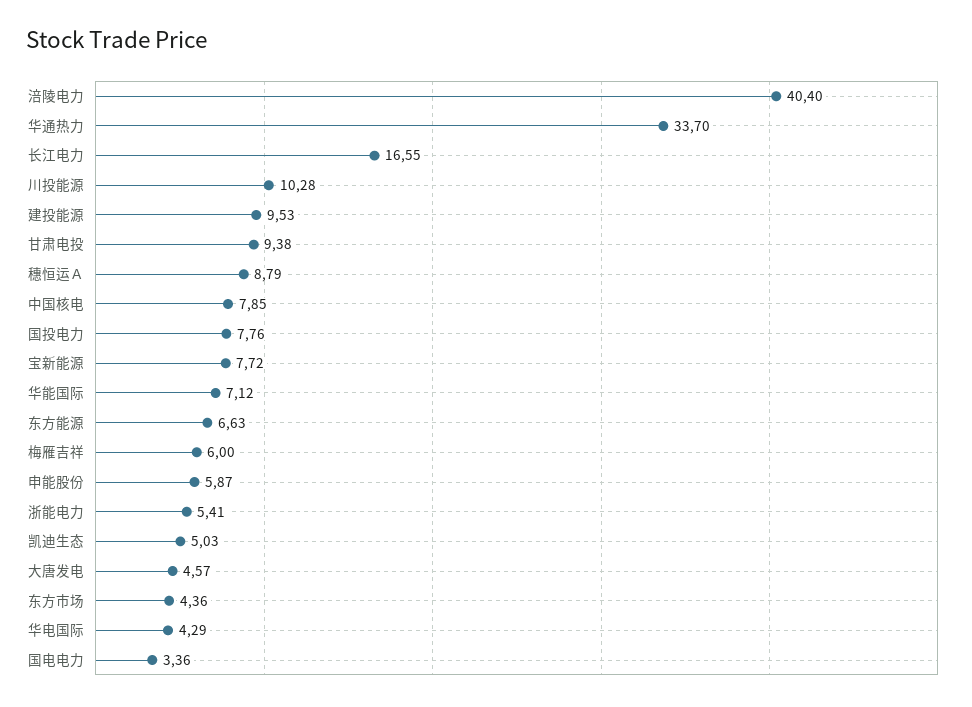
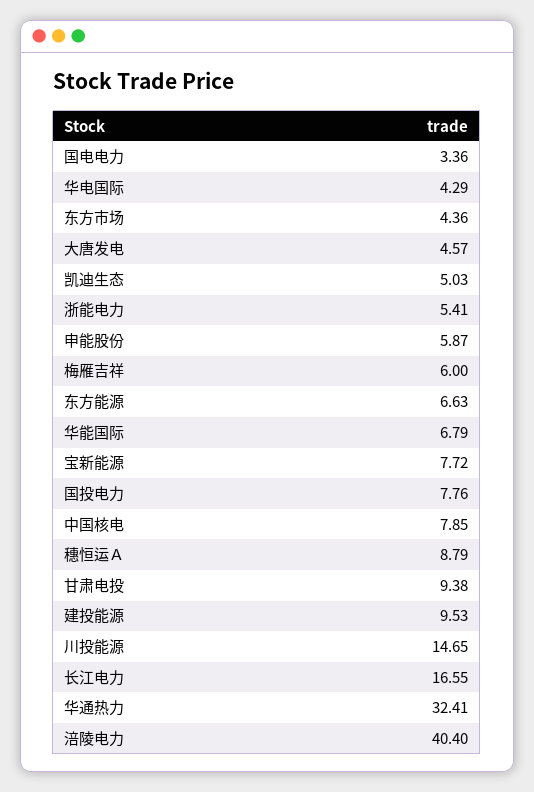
  {
    "涪陵电力": 40.4,
-   "华通热力": 33.7,
+   "华通热力": 32.41,
    "长江电力": 16.55,
-   "川投能源": 10.28,
+   "川投能源": 14.65,
    "建投能源": 9.53,
    "甘肃电投": 9.38,
    "穗恒运Ａ": 8.79,
    "中国核电": 7.85,
    "国投电力": 7.76,
    "宝新能源": 7.72,
-   "华能国际": 7.12,
+   "华能国际": 6.79,
    "东方能源": 6.63,
    "梅雁吉祥": 6,
    "申能股份": 5.87,
    "浙能电力": 5.41,
    "凯迪生态": 5.03,
    "大唐发电": 4.57,
    "东方市场": 4.36,
    "华电国际": 4.29,
    "国电电力": 3.36
  }

